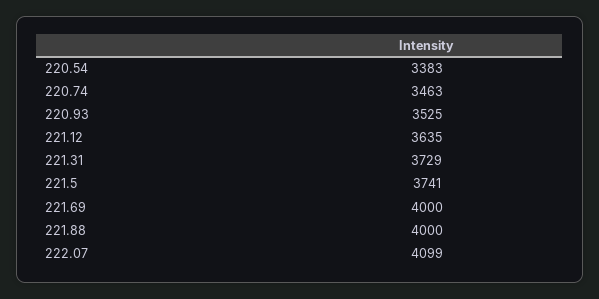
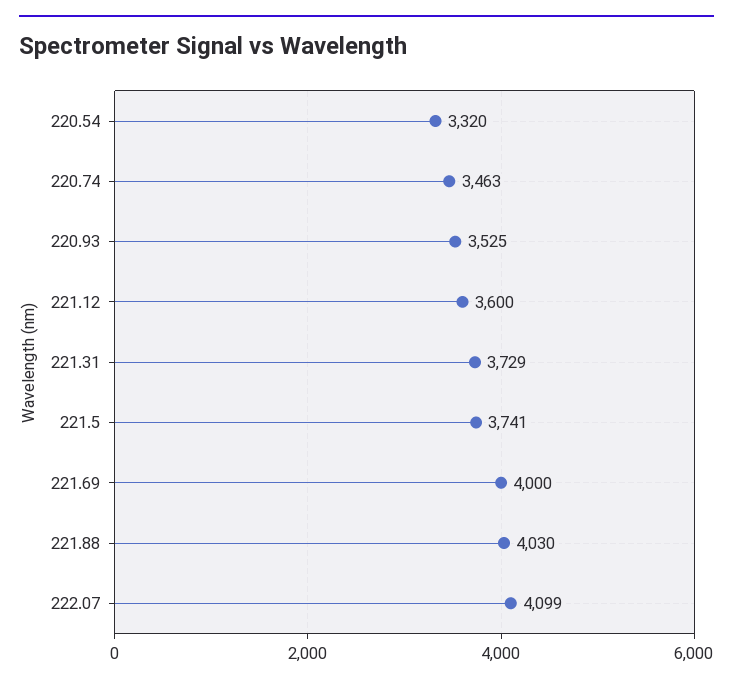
  {
-   "220.54": 3383,
+   "220.54": 3320,
    "220.74": 3463,
    "220.93": 3525,
-   "221.12": 3635,
+   "221.12": 3600,
    "221.31": 3729,
    "221.5": 3741,
    "221.69": 4000,
-   "221.88": 4000,
+   "221.88": 4030,
    "222.07": 4099
  }

